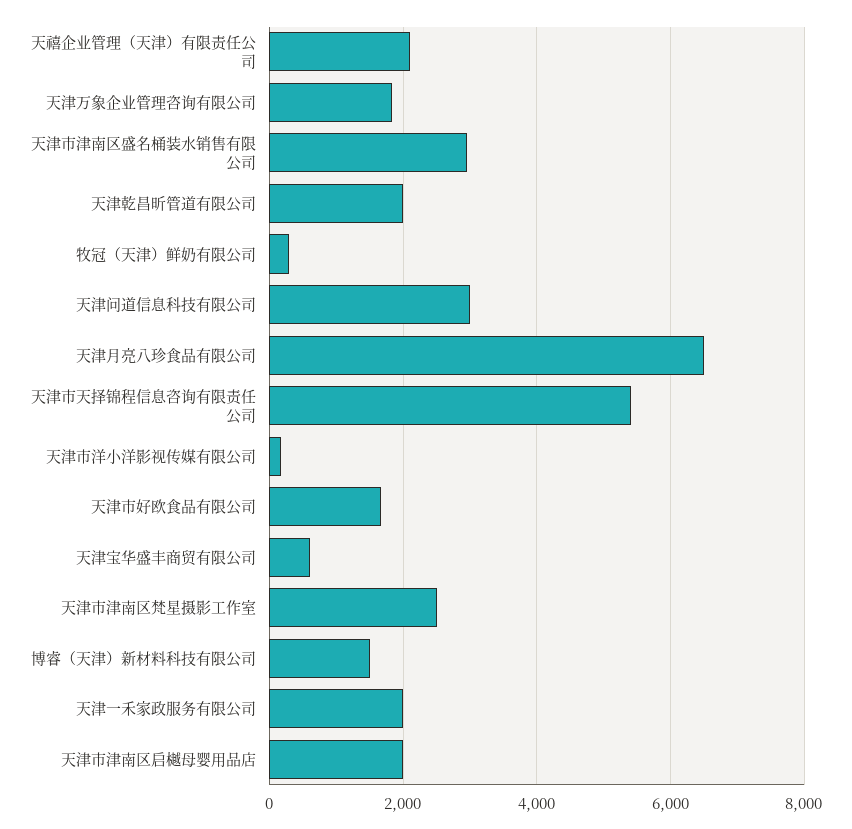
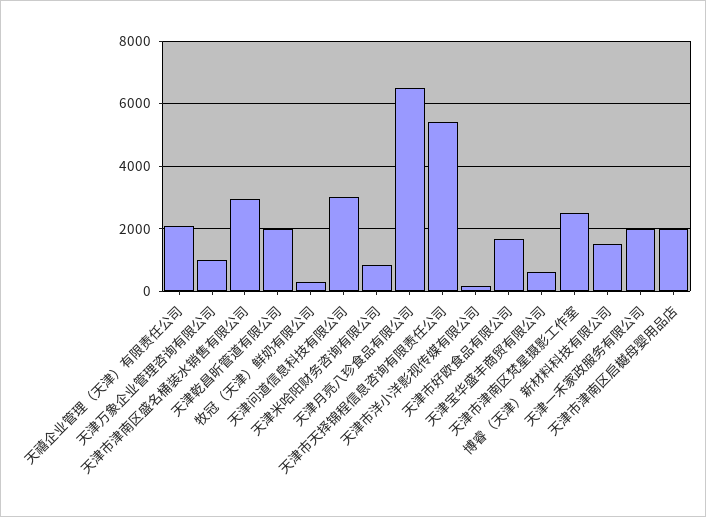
  {
    "天禧企业管理（天津）有限责任公司": 2200,
-   "天津万象企业管理咨询有限公司": 1800,
+   "天津万象企业管理咨询有限公司": 1000,
    "天津市津南区盛名桶装水销售有限公司": 3000,
    "天津乾昌昕管道有限公司": 2000,
    "牧冠（天津）鲜奶有限公司": 400,
    "天津问道信息科技有限公司": 3000,
    "天津月亮八珍食品有限公司": 6600,
    "天津市天择锦程信息咨询有限责任公司": 5400,
    "天津市洋小洋影视传媒有限公司": 200,
    "天津市好欧食品有限公司": 1600,
    "天津宝华盛丰商贸有限公司": 600,
    "天津市津南区梵星摄影工作室": 2600,
    "博睿（天津）新材料科技有限公司": 1600,
    "天津一禾家政服务有限公司": 2000,
-   "天津市津南区启樾母婴用品店": 2000
+   "天津市津南区启樾母婴用品店": 2000,
+   "天津米哈阳财务咨询有限公司": 800
  }

